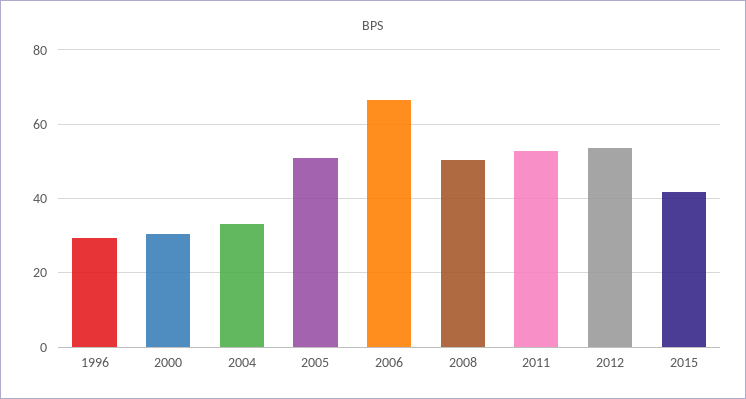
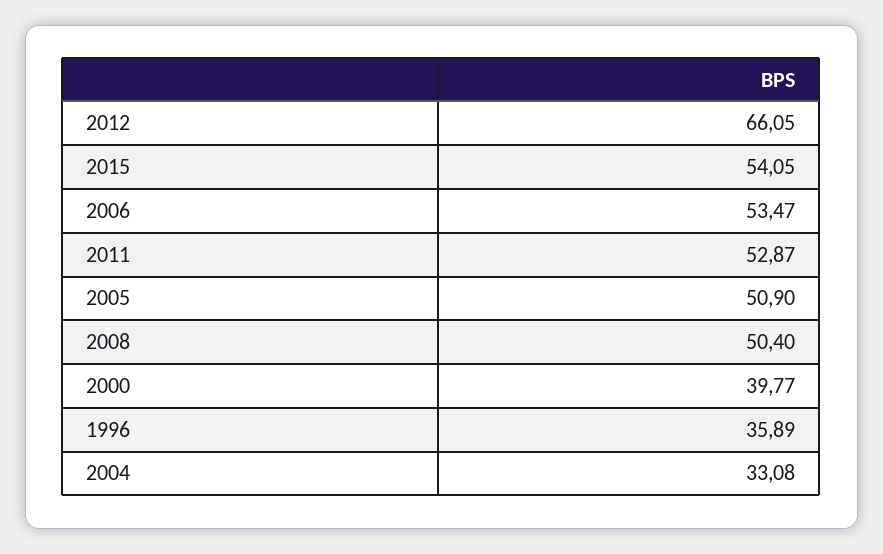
  {
-   "1996": 30,
+   "1996": 35.89,
-   "2000": 30,
+   "2000": 39.77,
    "2004": 33.08,
    "2005": 50.9,
-   "2006": 66,
+   "2006": 53.47,
    "2008": 50.4,
    "2011": 52.87,
-   "2012": 54,
+   "2012": 66.05,
-   "2015": 42
+   "2015": 54.05
  }

